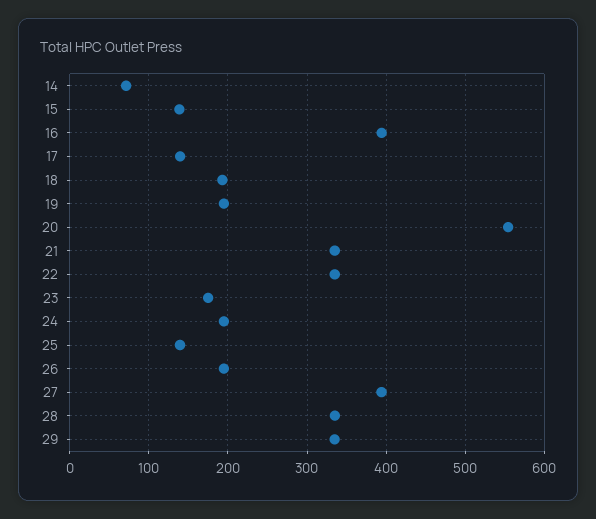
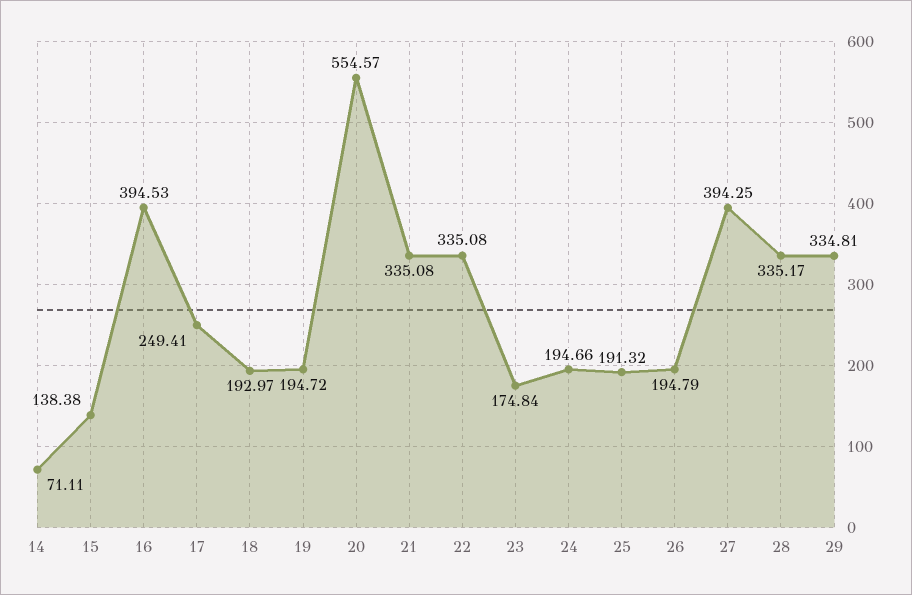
  {
    "14": 71.11,
    "15": 138.38,
    "16": 394.53,
-   "17": 140,
+   "17": 249.41,
    "18": 192.97,
    "19": 194.72,
    "20": 554.57,
    "21": 335.08,
    "22": 335.08,
    "23": 174.84,
    "24": 194.66,
-   "25": 140,
+   "25": 191.32,
    "26": 194.79,
    "27": 394.25,
    "28": 335.17,
    "29": 334.81
  }

